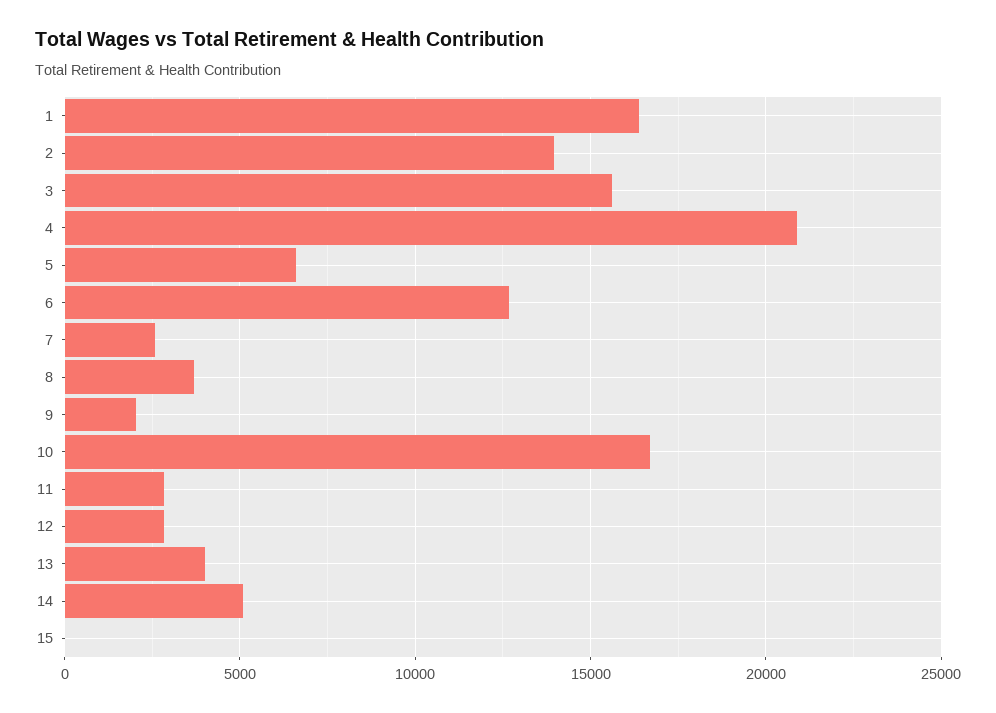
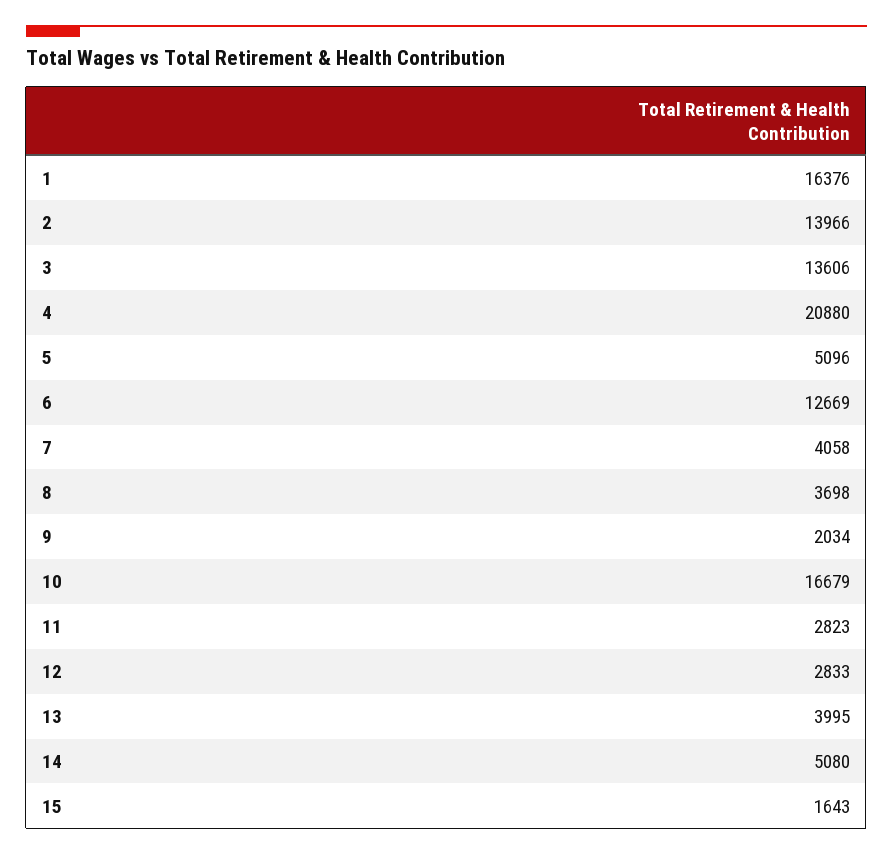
  {
    "1": 16376,
    "2": 13966,
-   "3": 15500,
+   "3": 13606,
    "4": 20880,
-   "5": 6500,
+   "5": 5096,
    "6": 12669,
-   "7": 2500,
+   "7": 4058,
    "8": 3698,
    "9": 2034,
    "10": 16679,
    "11": 2823,
    "12": 2833,
    "13": 3995,
    "14": 5080,
-   "15": 0
+   "15": 1643
  }

